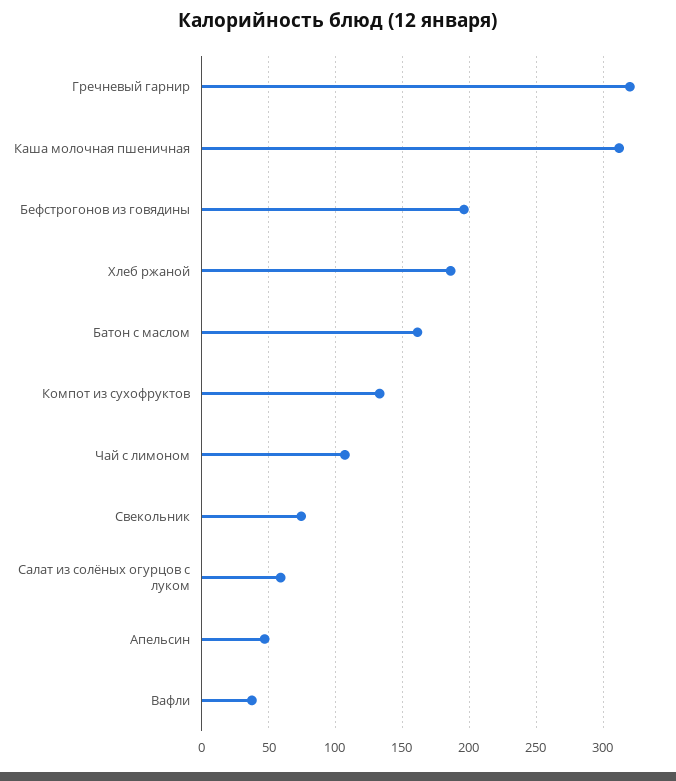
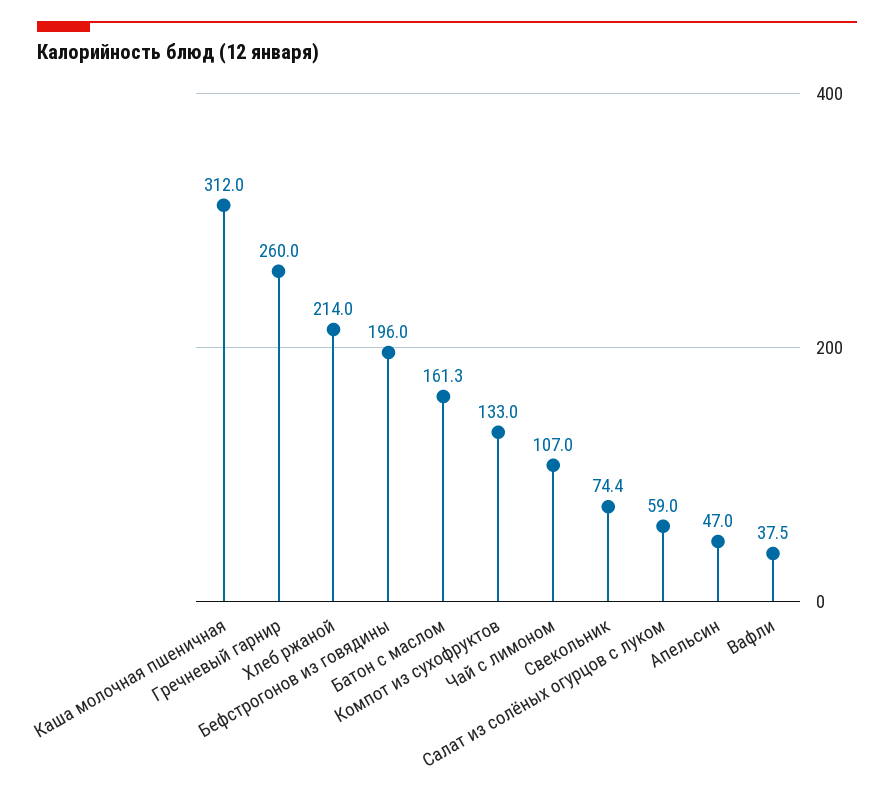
  {
-   "Гречневый гарнир": 320,
+   "Гречневый гарнир": 260,
    "Каша молочная пшеничная": 312,
    "Бефстрогонов из говядины": 196,
-   "Хлеб ржаной": 185,
+   "Хлеб ржаной": 214,
    "Батон с маслом": 161.3,
    "Компот из сухофруктов": 133,
    "Чай с лимоном": 107,
    "Свекольник": 74.4,
    "Салат из солёных огурцов с луком": 59,
    "Апельсин": 47,
    "Вафли": 37.5
  }

